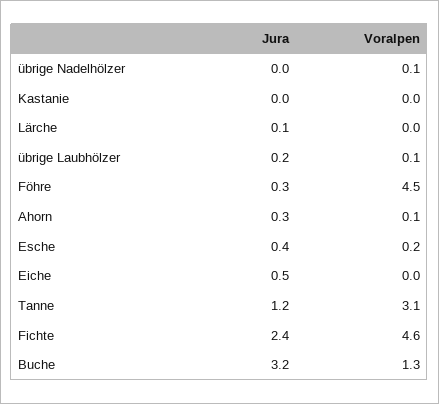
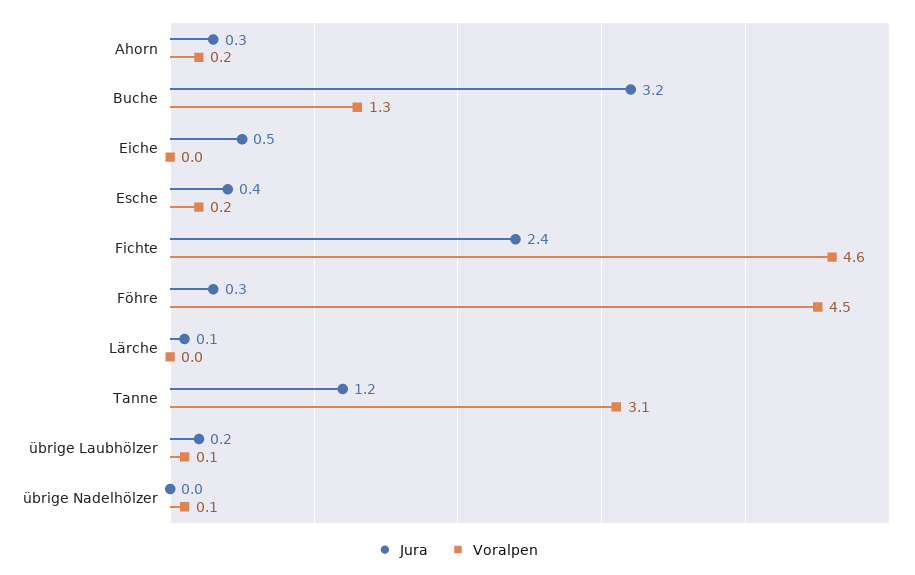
  {
    "Jura": {
      "übrige Nadelhölzer": 0,
-     "Kastanie": 0,
      "Lärche": 0.1,
      "übrige Laubhölzer": 0.2,
      "Föhre": 0.3,
      "Ahorn": 0.3,
      "Esche": 0.4,
      "Eiche": 0.5,
      "Tanne": 1.2,
      "Fichte": 2.4,
      "Buche": 3.2
    },
    "Voralpen": {
      "übrige Nadelhölzer": 0.1,
-     "Kastanie": 0,
      "Lärche": 0,
      "übrige Laubhölzer": 0.1,
      "Föhre": 4.5,
-     "Ahorn": 0.1,
+     "Ahorn": 0.2,
      "Esche": 0.2,
      "Eiche": 0,
      "Tanne": 3.1,
      "Fichte": 4.6,
      "Buche": 1.3
    }
  }

